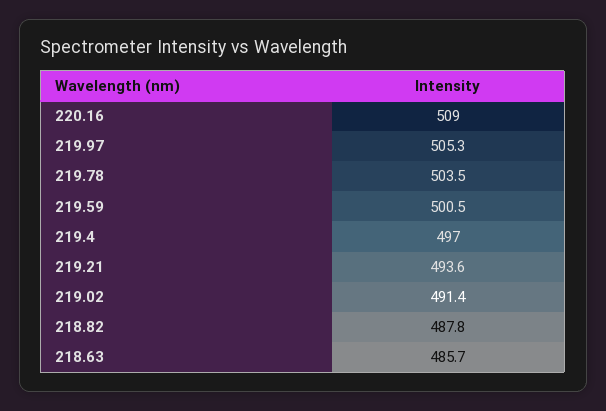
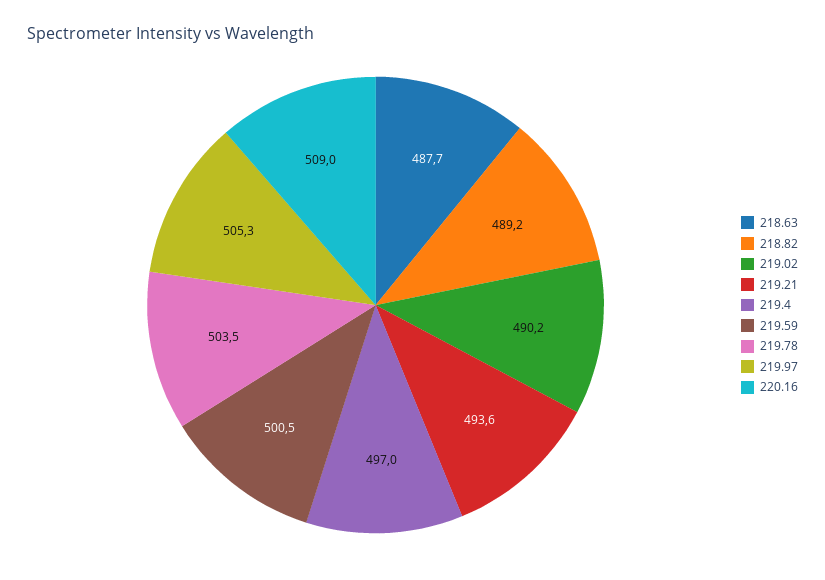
  {
    "220.16": 509,
    "219.97": 505.3,
    "219.78": 503.5,
    "219.59": 500.5,
    "219.4": 497,
    "219.21": 493.6,
-   "219.02": 491.4,
+   "219.02": 490.2,
-   "218.82": 487.8,
+   "218.82": 489.2,
-   "218.63": 485.7
+   "218.63": 487.7
  }

